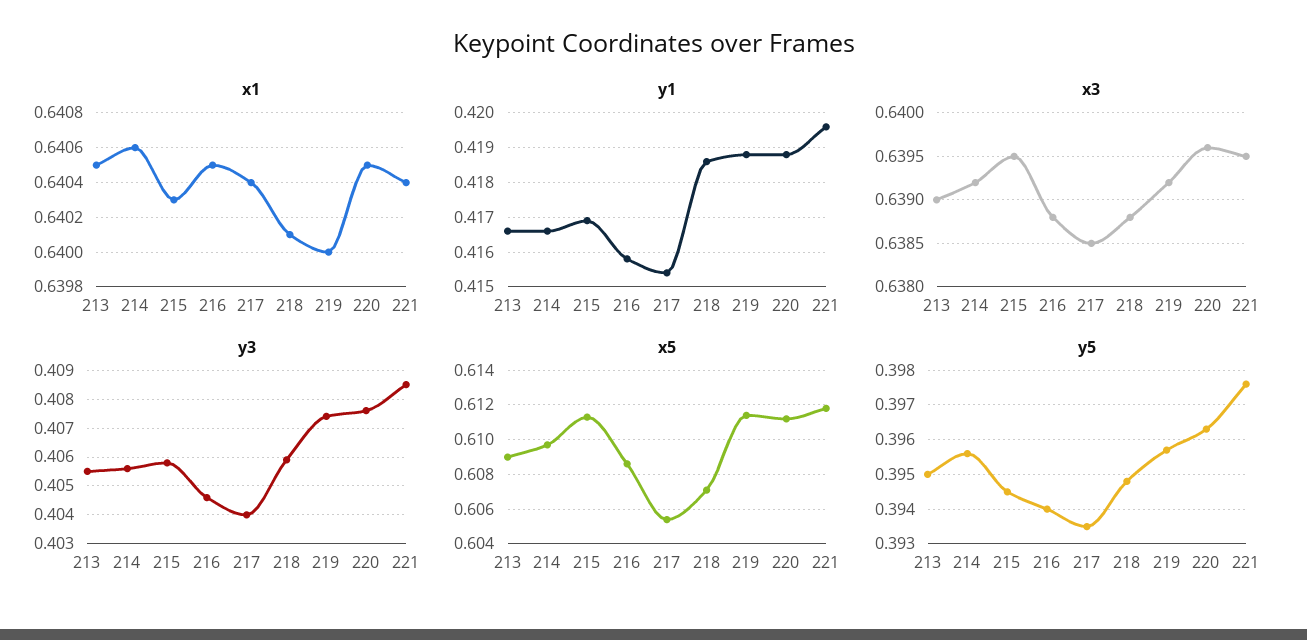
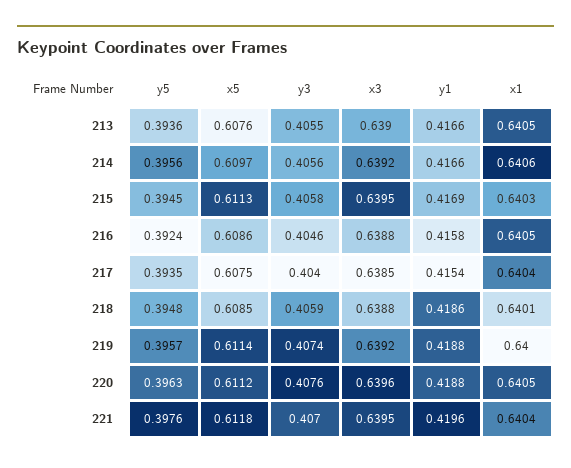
  {
    "x1": {
      "213": 0.6405,
      "214": 0.6406,
      "215": 0.6403,
      "216": 0.6405,
      "217": 0.6404,
      "218": 0.6401,
      "219": 0.64,
      "220": 0.6405,
      "221": 0.6404
    },
    "y1": {
      "213": 0.4166,
      "214": 0.4166,
      "215": 0.4169,
      "216": 0.4158,
      "217": 0.4154,
      "218": 0.4186,
      "219": 0.4188,
      "220": 0.4188,
      "221": 0.4196
    },
    "x3": {
      "213": 0.639,
      "214": 0.6392,
      "215": 0.6395,
      "216": 0.6388,
      "217": 0.6385,
      "218": 0.6388,
      "219": 0.6392,
      "220": 0.6396,
      "221": 0.6395
    },
    "y3": {
      "213": 0.4055,
      "214": 0.4056,
      "215": 0.4058,
      "216": 0.4046,
      "217": 0.404,
      "218": 0.4059,
      "219": 0.4074,
      "220": 0.4076,
-     "221": 0.4085
+     "221": 0.407
    },
    "x5": {
-     "213": 0.609,
+     "213": 0.6076,
      "214": 0.6097,
      "215": 0.6113,
      "216": 0.6086,
-     "217": 0.6055,
+     "217": 0.6075,
-     "218": 0.607,
+     "218": 0.6085,
      "219": 0.6114,
      "220": 0.6112,
      "221": 0.6118
    },
    "y5": {
-     "213": 0.395,
+     "213": 0.3936,
      "214": 0.3956,
      "215": 0.3945,
-     "216": 0.394,
+     "216": 0.3924,
      "217": 0.3935,
      "218": 0.3948,
      "219": 0.3957,
      "220": 0.3963,
      "221": 0.3976
    }
  }

